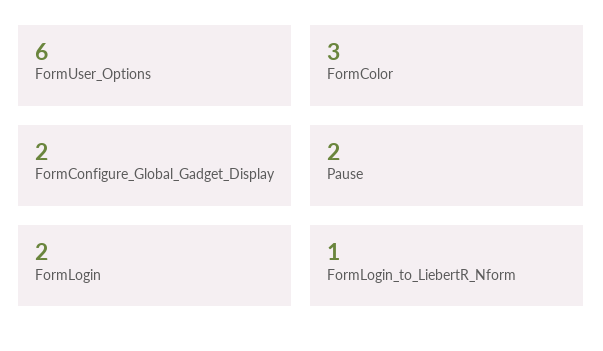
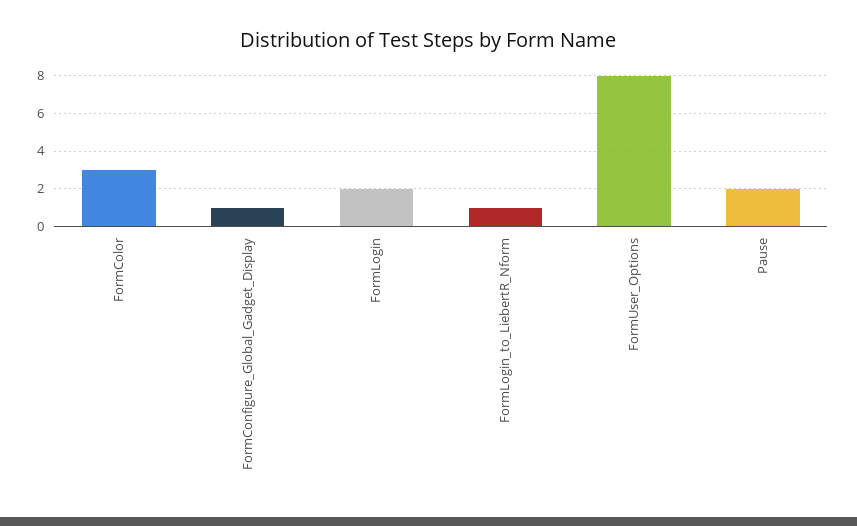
  {
-   "FormUser_Options": 6,
+   "FormUser_Options": 8,
    "FormColor": 3,
-   "FormConfigure_Global_Gadget_Display": 2,
+   "FormConfigure_Global_Gadget_Display": 1,
    "Pause": 2,
    "FormLogin": 2,
    "FormLogin_to_LiebertR_Nform": 1
  }

